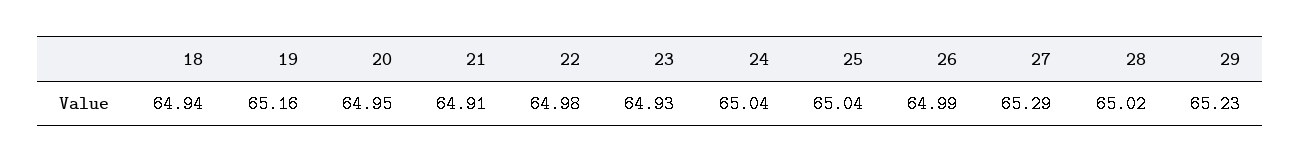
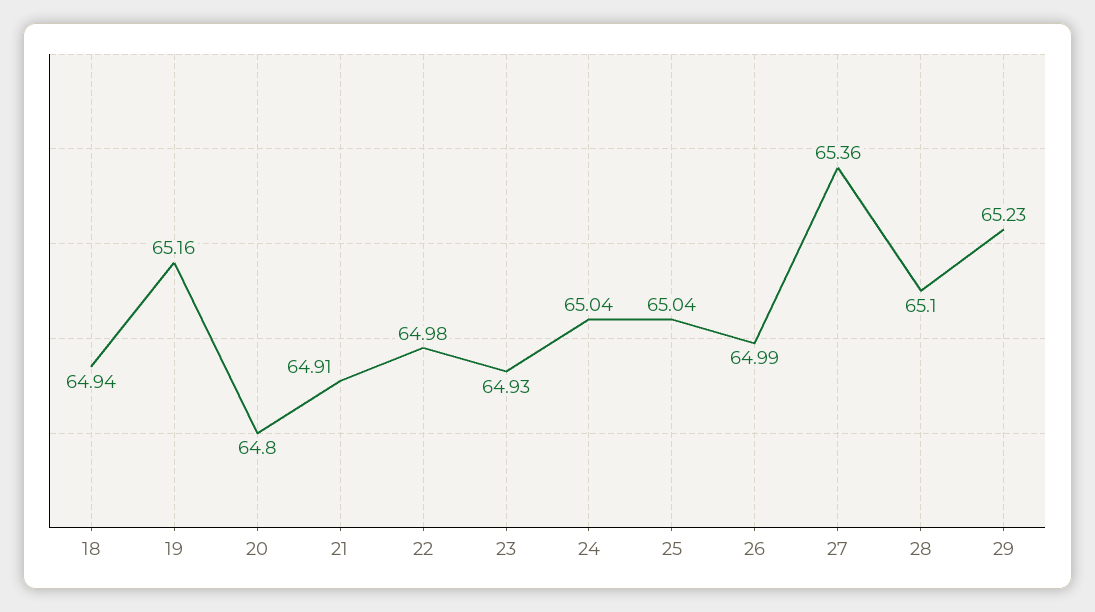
  {
    "18": 64.94,
    "19": 65.16,
-   "20": 64.95,
+   "20": 64.8,
    "21": 64.91,
    "22": 64.98,
    "23": 64.93,
    "24": 65.04,
    "25": 65.04,
    "26": 64.99,
-   "27": 65.29,
+   "27": 65.36,
-   "28": 65.02,
+   "28": 65.1,
    "29": 65.23
  }

